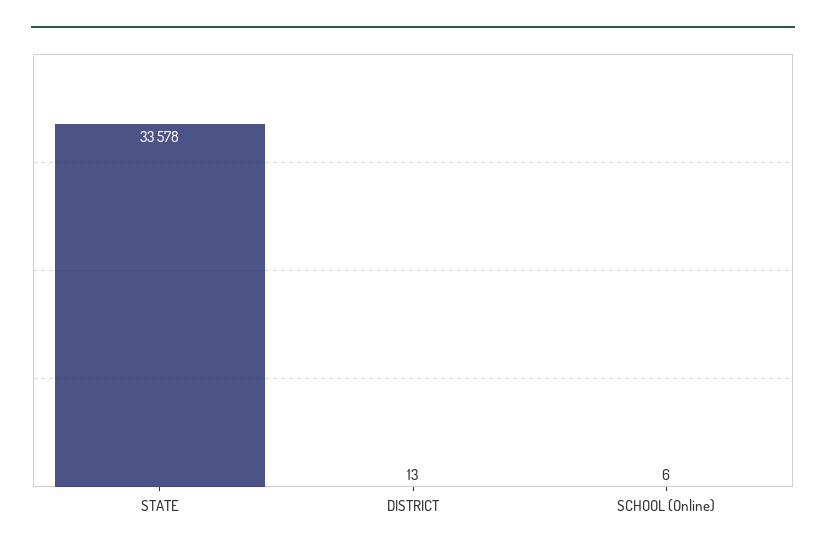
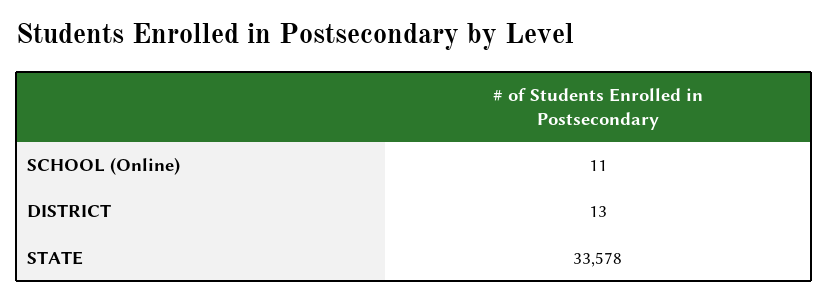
  {
    "STATE": 33578,
    "DISTRICT": 13,
-   "SCHOOL (Online)": 6
+   "SCHOOL (Online)": 11
  }

